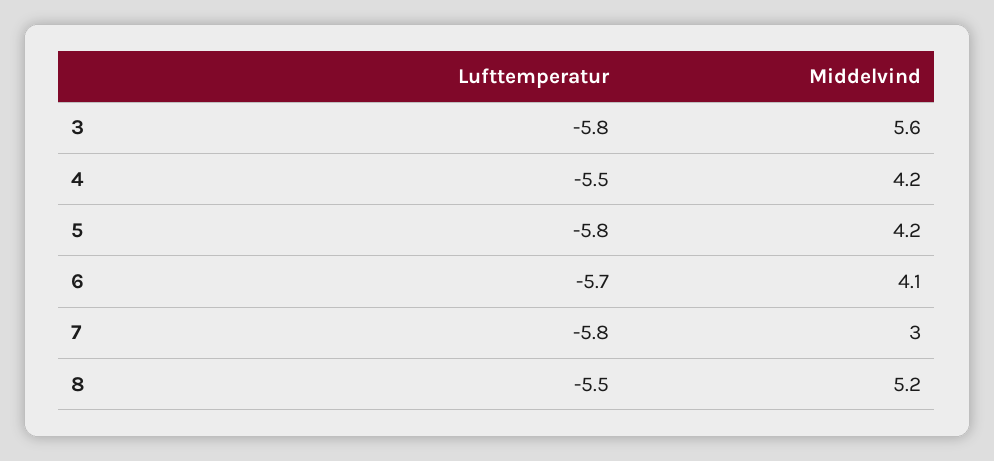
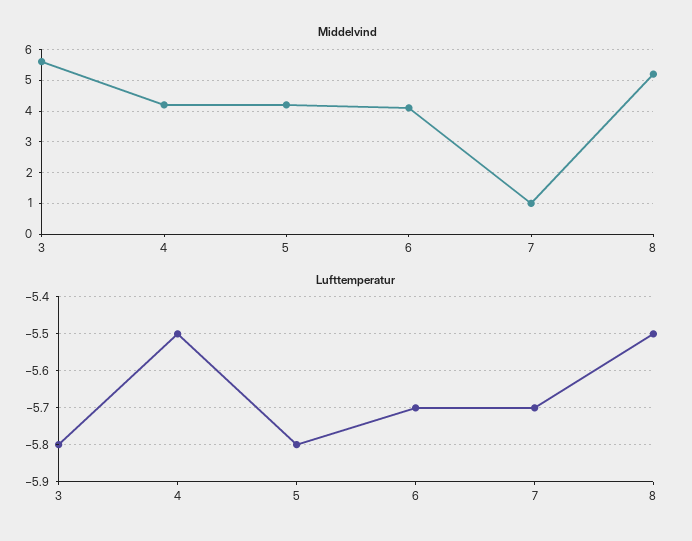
  {
    "Lufttemperatur": {
      "3": -5.8,
      "4": -5.5,
      "5": -5.8,
      "6": -5.7,
-     "7": -5.8,
+     "7": -5.7,
      "8": -5.5
    },
    "Middelvind": {
      "3": 5.6,
      "4": 4.2,
      "5": 4.2,
      "6": 4.1,
-     "7": 3,
+     "7": 1,
      "8": 5.2
    }
  }

